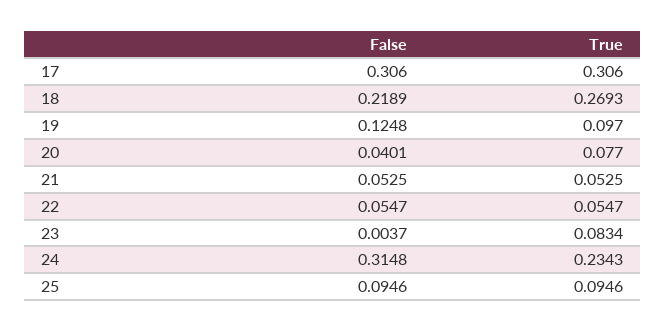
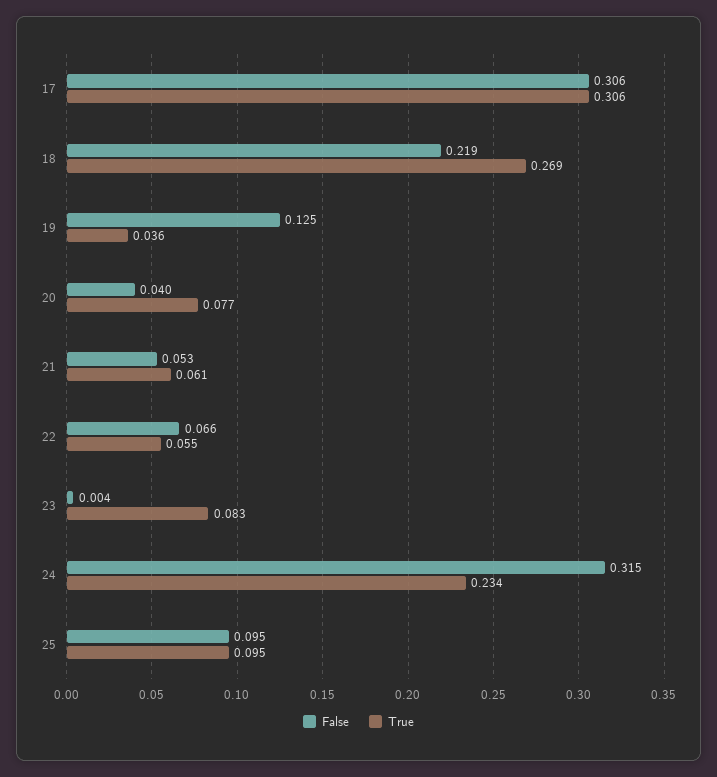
  {
    "False": {
      "17": 0.306,
      "18": 0.2189,
      "19": 0.1248,
      "20": 0.0401,
      "21": 0.0525,
-     "22": 0.0547,
+     "22": 0.066,
      "23": 0.0037,
      "24": 0.3148,
      "25": 0.0946
    },
    "True": {
      "17": 0.306,
      "18": 0.2693,
-     "19": 0.097,
+     "19": 0.036,
      "20": 0.077,
-     "21": 0.0525,
+     "21": 0.061,
      "22": 0.0547,
      "23": 0.0834,
      "24": 0.2343,
      "25": 0.0946
    }
  }

